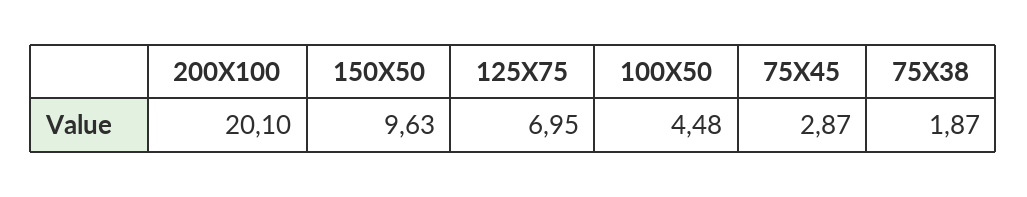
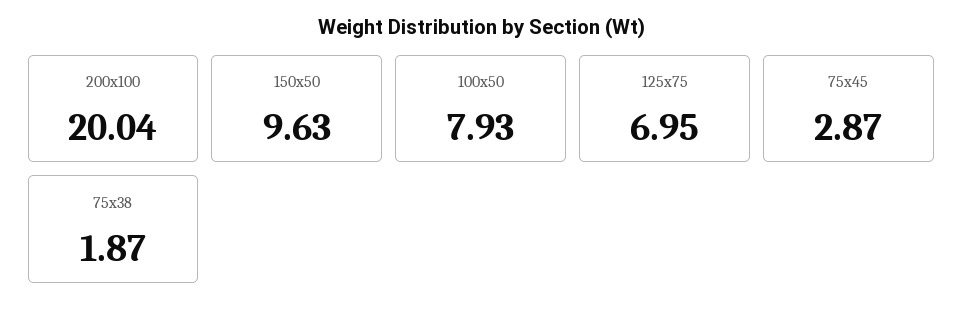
  {
-   "200X100": 20.1,
+   "200X100": 20.04,
    "150X50": 9.63,
    "125X75": 6.95,
-   "100X50": 4.48,
+   "100X50": 7.93,
    "75X45": 2.87,
    "75X38": 1.87
  }

